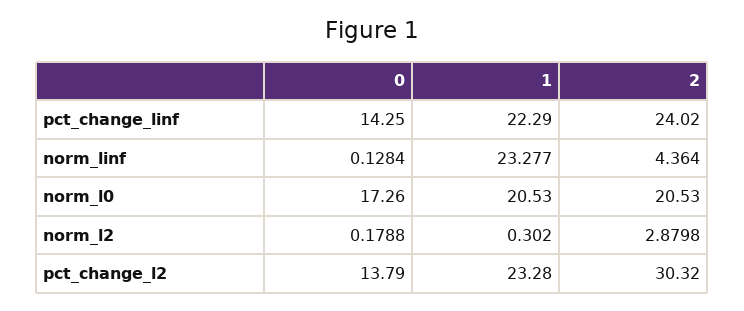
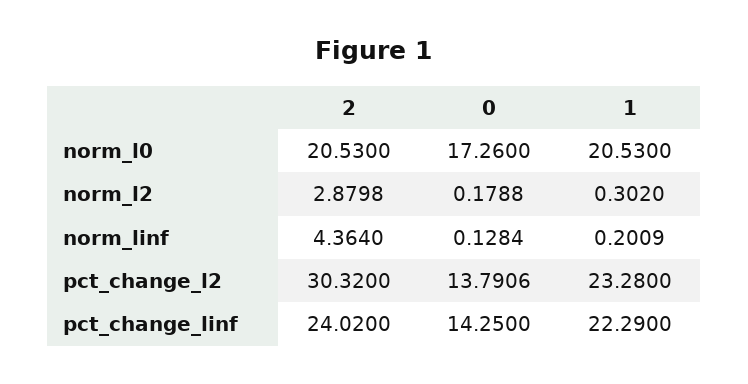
  {
    "0": {
      "pct_change_linf": 14.25,
      "norm_linf": 0.1284,
      "norm_l0": 17.26,
      "norm_l2": 0.1788,
-     "pct_change_l2": 13.79
+     "pct_change_l2": 13.7906
    },
    "1": {
      "pct_change_linf": 22.29,
-     "norm_linf": 23.277,
+     "norm_linf": 0.2009,
      "norm_l0": 20.53,
      "norm_l2": 0.302,
      "pct_change_l2": 23.28
    },
    "2": {
      "pct_change_linf": 24.02,
      "norm_linf": 4.364,
      "norm_l0": 20.53,
      "norm_l2": 2.8798,
      "pct_change_l2": 30.32
    }
  }

